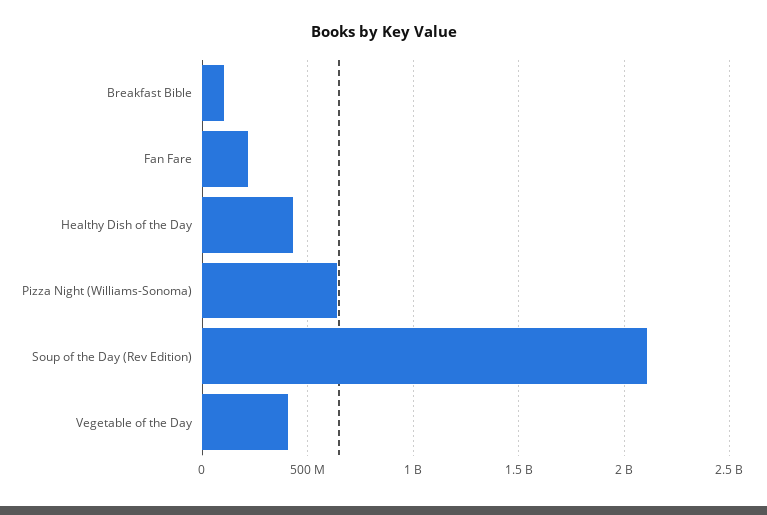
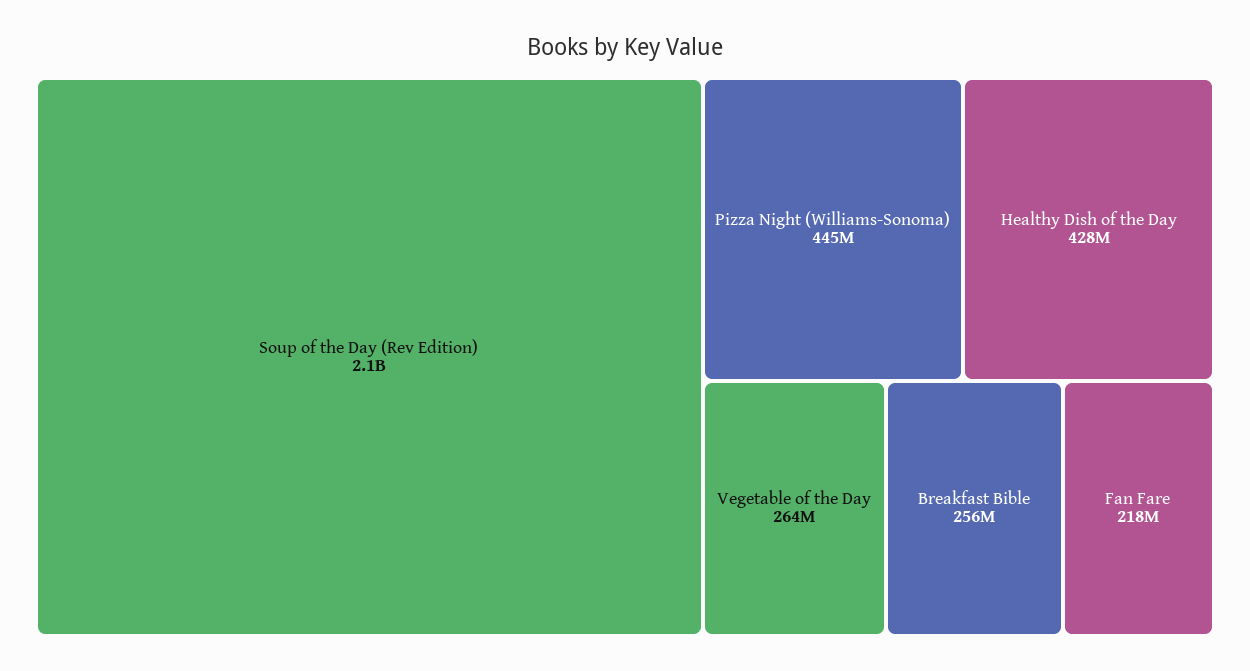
  {
-   "Breakfast Bible": 100000000,
+   "Breakfast Bible": 256000000,
    "Fan Fare": 218000000,
    "Healthy Dish of the Day": 428000000,
-   "Pizza Night (Williams-Sonoma)": 650000000,
+   "Pizza Night (Williams-Sonoma)": 445000000,
    "Soup of the Day (Rev Edition)": 2100000000,
-   "Vegetable of the Day": 400000000
+   "Vegetable of the Day": 264000000
  }

